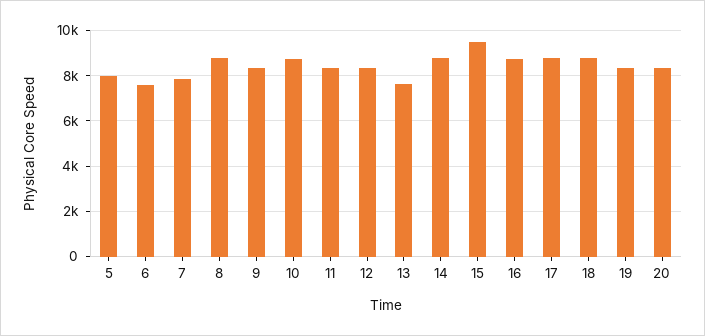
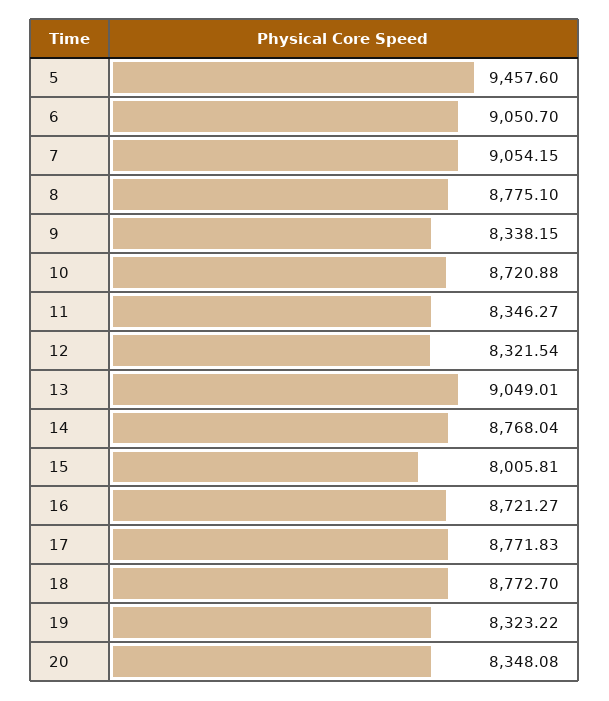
  {
-   "5": 8000,
+   "5": 9457.6,
-   "6": 7500,
+   "6": 9050.7,
-   "7": 8000,
+   "7": 9054.15,
    "8": 8775.1,
    "9": 8338.15,
    "10": 8720.88,
    "11": 8346.27,
    "12": 8321.54,
-   "13": 7500,
+   "13": 9049.01,
    "14": 8768.04,
-   "15": 9500,
+   "15": 8005.81,
    "16": 8721.27,
    "17": 8771.83,
    "18": 8772.7,
    "19": 8323.22,
    "20": 8348.08
  }

